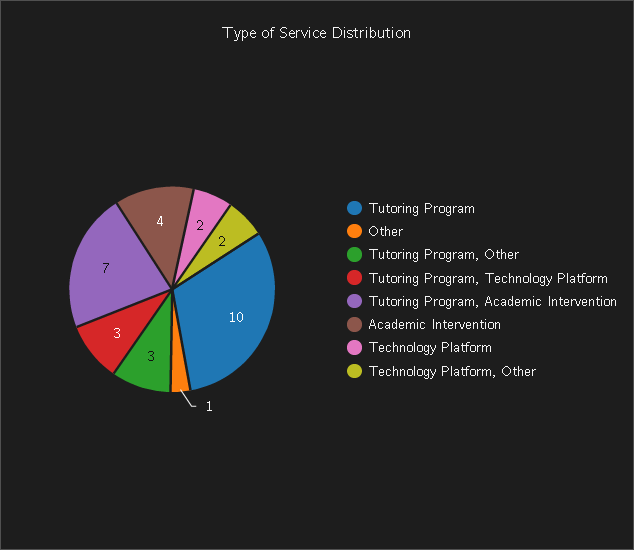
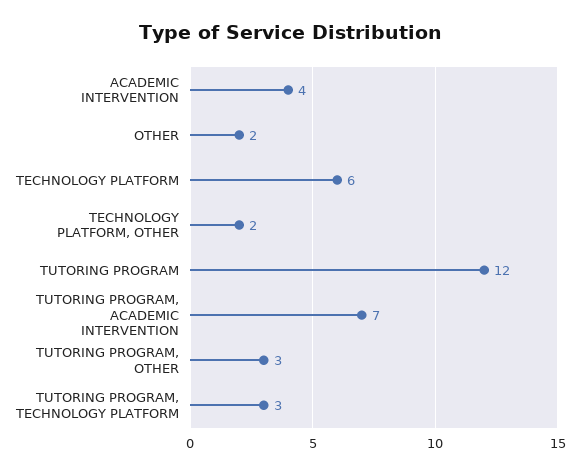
  {
-   "Tutoring Program": 10,
+   "Tutoring Program": 12,
-   "Other": 1,
+   "Other": 2,
    "Tutoring Program, Other": 3,
    "Tutoring Program, Technology Platform": 3,
    "Tutoring Program, Academic Intervention": 7,
    "Academic Intervention": 4,
-   "Technology Platform": 2,
+   "Technology Platform": 6,
    "Technology Platform, Other": 2
  }

